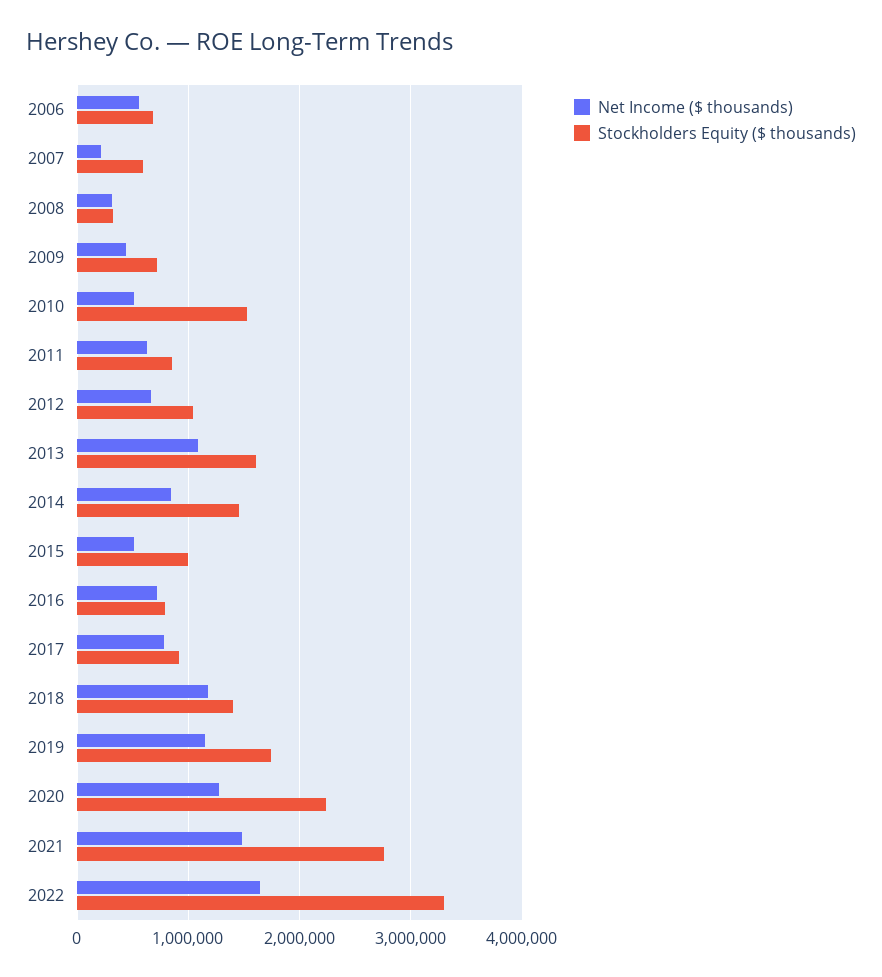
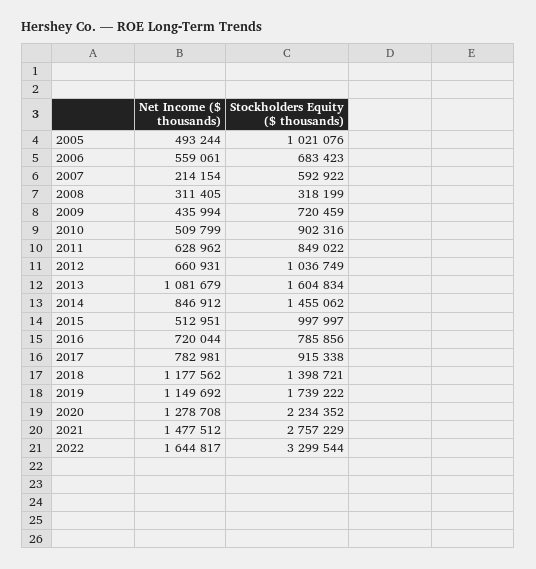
  {
    "Net Income ($ thousands)": {
      "2006": 559061,
      "2007": 214154,
      "2008": 311405,
      "2009": 435994,
      "2010": 509799,
      "2011": 628962,
      "2012": 660931,
      "2013": 1081679,
      "2014": 846912,
      "2015": 512951,
      "2016": 720044,
      "2017": 782981,
      "2018": 1177562,
      "2019": 1149692,
      "2020": 1278708,
      "2021": 1477512,
-     "2022": 1644817
+     "2022": 1644817,
+     "2005": 493244
    },
    "Stockholders Equity ($ thousands)": {
      "2006": 683423,
      "2007": 592922,
      "2008": 318199,
      "2009": 720459,
-     "2010": 1500000,
+     "2010": 902316,
      "2011": 849022,
      "2012": 1036749,
      "2013": 1604834,
      "2014": 1455062,
      "2015": 997997,
      "2016": 785856,
      "2017": 915338,
      "2018": 1398721,
      "2019": 1739222,
      "2020": 2234352,
      "2021": 2757229,
-     "2022": 3299544
+     "2022": 3299544,
+     "2005": 1021076
    }
  }

